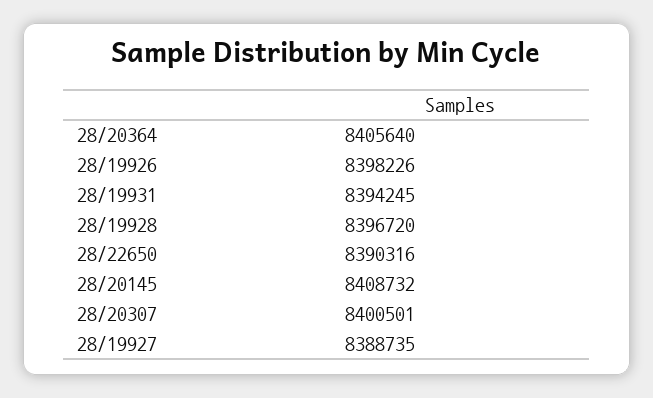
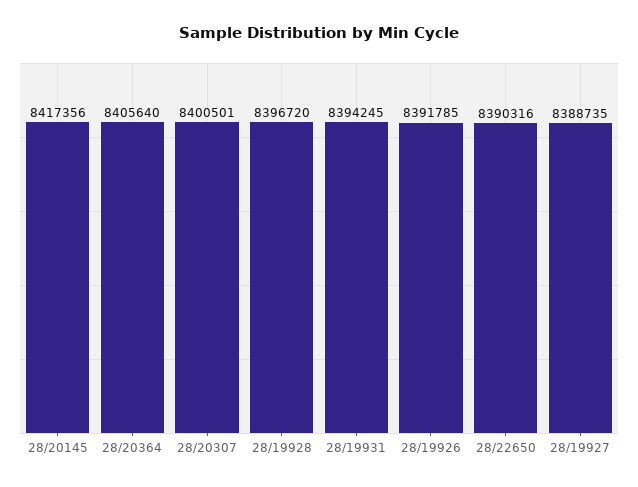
  {
    "28/20364": 8405640,
-   "28/19926": 8398226,
+   "28/19926": 8391785,
    "28/19931": 8394245,
    "28/19928": 8396720,
    "28/22650": 8390316,
-   "28/20145": 8408732,
+   "28/20145": 8417356,
    "28/20307": 8400501,
    "28/19927": 8388735
  }

